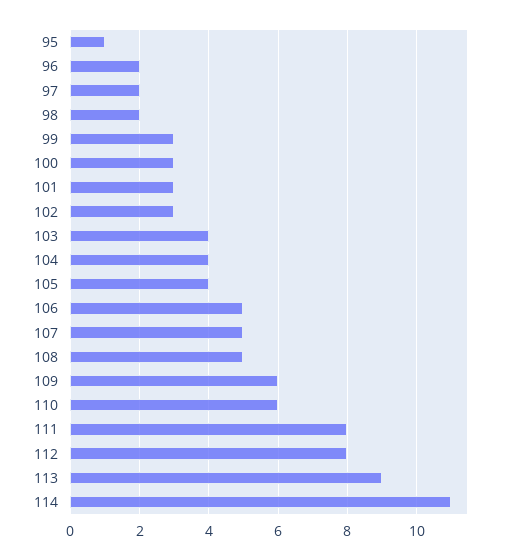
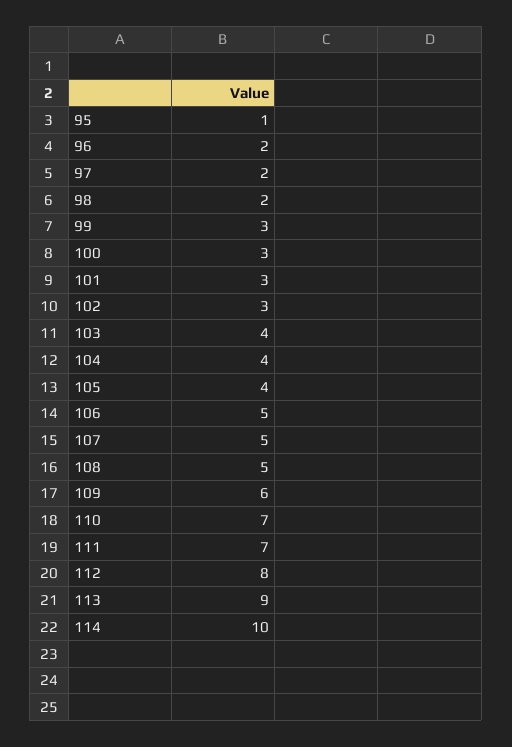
  {
    "95": 1,
    "96": 2,
    "97": 2,
    "98": 2,
    "99": 3,
    "100": 3,
    "101": 3,
    "102": 3,
    "103": 4,
    "104": 4,
    "105": 4,
    "106": 5,
    "107": 5,
    "108": 5,
    "109": 6,
-   "110": 6,
+   "110": 7,
-   "111": 8,
+   "111": 7,
    "112": 8,
    "113": 9,
-   "114": 11
+   "114": 10
  }

